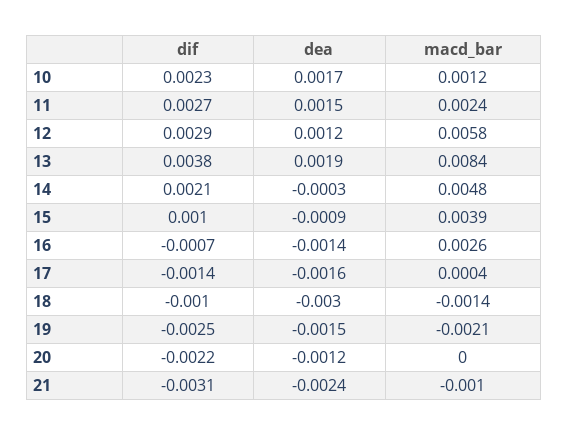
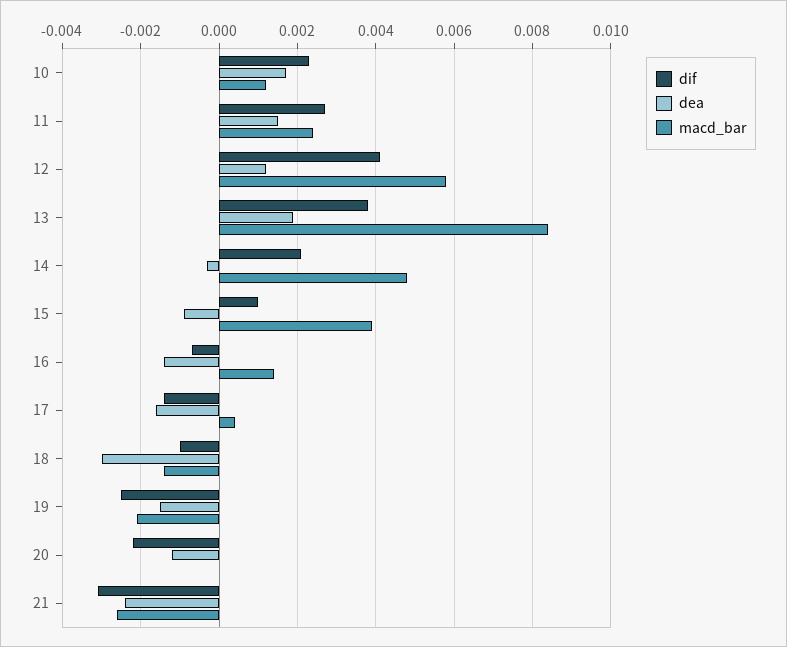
  {
    "dif": {
      "10": 0.0023,
      "11": 0.0027,
-     "12": 0.0029,
+     "12": 0.004,
      "13": 0.0038,
      "14": 0.0021,
      "15": 0.001,
      "16": -0.0007,
      "17": -0.0014,
      "18": -0.001,
      "19": -0.0025,
      "20": -0.0022,
      "21": -0.0031
    },
    "dea": {
      "10": 0.0017,
      "11": 0.0015,
      "12": 0.0012,
      "13": 0.0019,
      "14": -0.0003,
      "15": -0.0009,
      "16": -0.0014,
      "17": -0.0016,
      "18": -0.003,
      "19": -0.0015,
      "20": -0.0012,
      "21": -0.0024
    },
    "macd_bar": {
      "10": 0.0012,
      "11": 0.0024,
      "12": 0.0058,
      "13": 0.0084,
      "14": 0.0048,
      "15": 0.0039,
-     "16": 0.0026,
+     "16": 0.0015,
      "17": 0.0004,
      "18": -0.0014,
      "19": -0.0021,
      "20": 0,
-     "21": -0.001
+     "21": -0.0025
    }
  }

